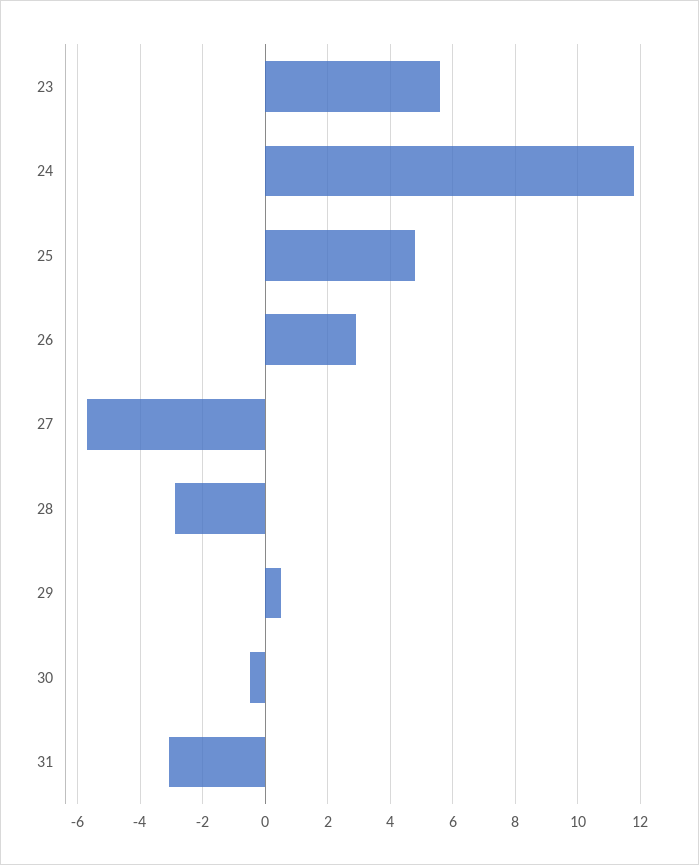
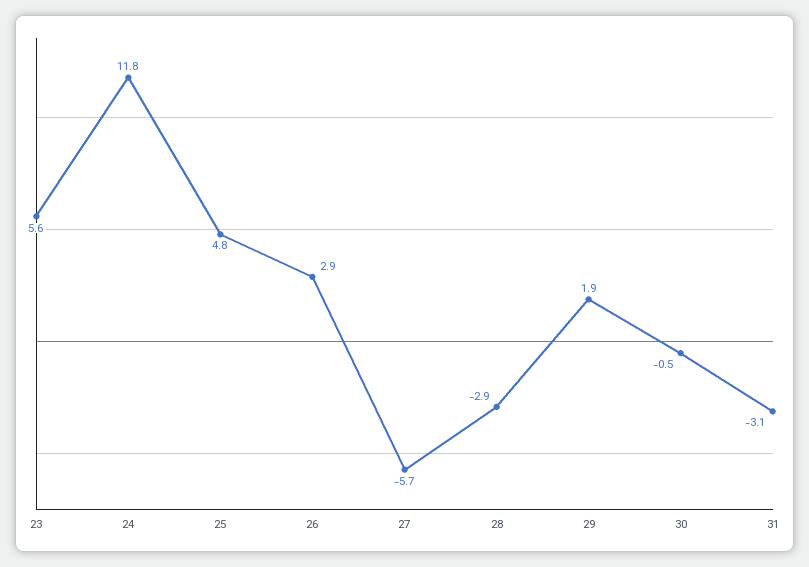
  {
    "23": 5.6,
    "24": 11.8,
    "25": 4.8,
    "26": 2.9,
    "27": -5.7,
    "28": -2.9,
-   "29": 0.5,
+   "29": 1.9,
    "30": -0.5,
    "31": -3.1
  }

